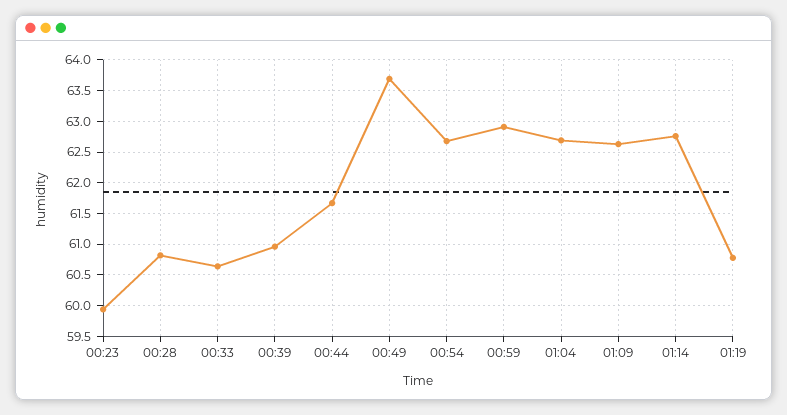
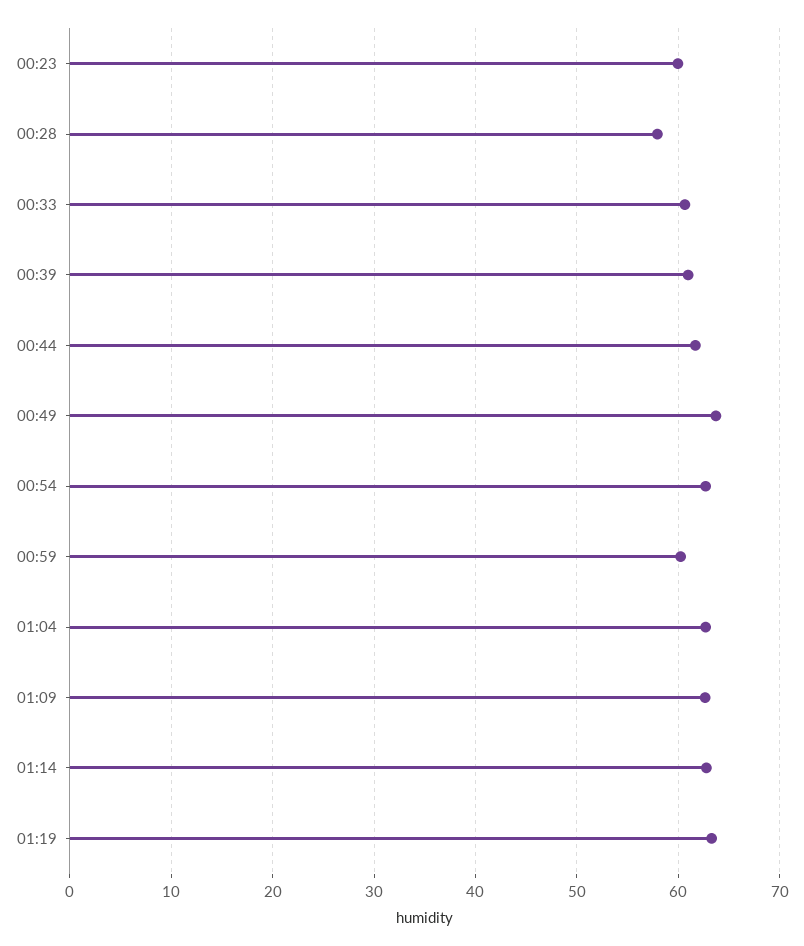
  {
    "00:23": 59.9,
-   "00:28": 60.8,
+   "00:28": 58,
    "00:33": 60.6,
    "00:39": 61,
    "00:44": 61.7,
    "00:49": 63.7,
    "00:54": 62.7,
-   "00:59": 62.9,
+   "00:59": 60,
    "01:04": 62.7,
    "01:09": 62.6,
    "01:14": 62.8,
-   "01:19": 60.8
+   "01:19": 63
  }

